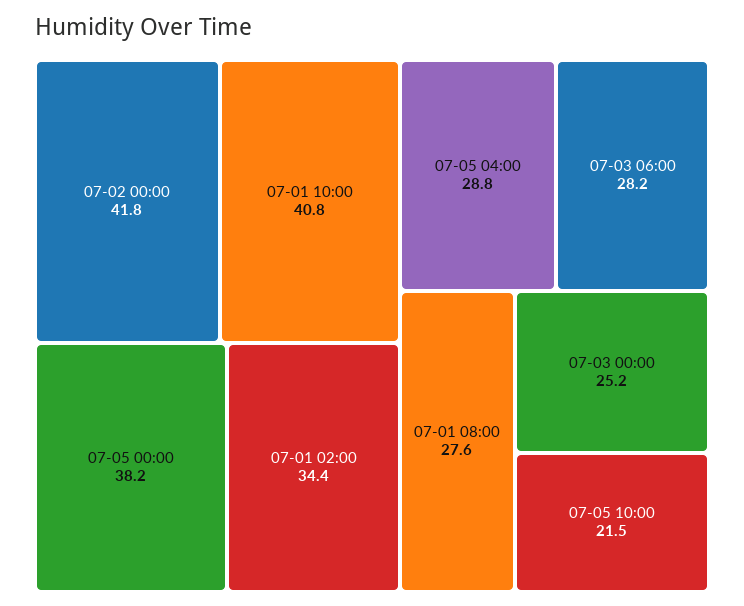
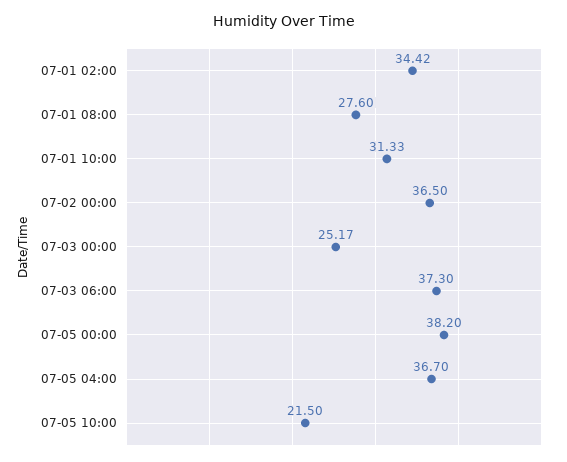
  {
-   "07-02 00:00": 41.8,
+   "07-02 00:00": 36.5,
-   "07-01 10:00": 40.8,
+   "07-01 10:00": 31.33,
    "07-05 00:00": 38.2,
    "07-01 02:00": 34.42,
-   "07-05 04:00": 28.8,
+   "07-05 04:00": 36.7,
-   "07-03 06:00": 28.2,
+   "07-03 06:00": 37.3,
    "07-01 08:00": 27.6,
    "07-03 00:00": 25.17,
    "07-05 10:00": 21.5
  }

